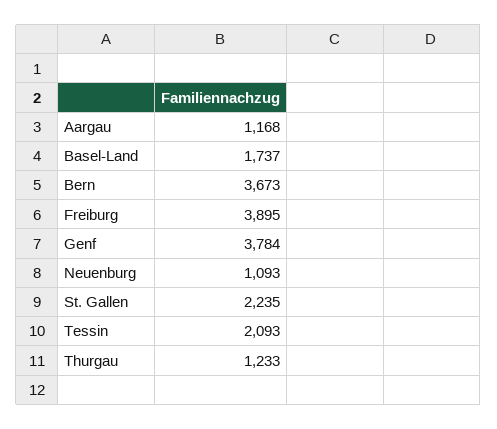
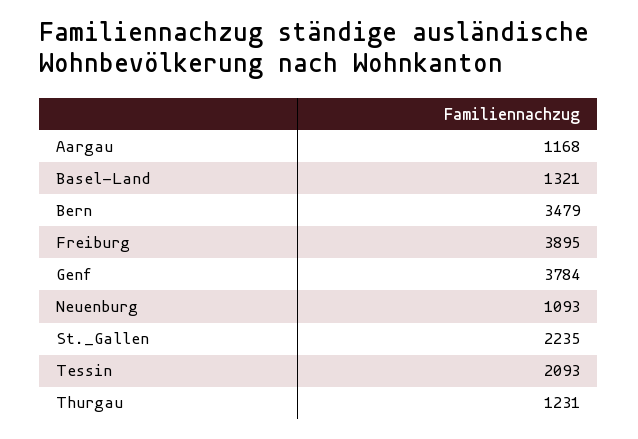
  {
    "Aargau": 1168,
-   "Basel-Land": 1737,
+   "Basel-Land": 1321,
-   "Bern": 3673,
+   "Bern": 3479,
    "Freiburg": 3895,
    "Genf": 3784,
    "Neuenburg": 1093,
    "St. Gallen": 2235,
    "Tessin": 2093,
-   "Thurgau": 1233
+   "Thurgau": 1231
  }

